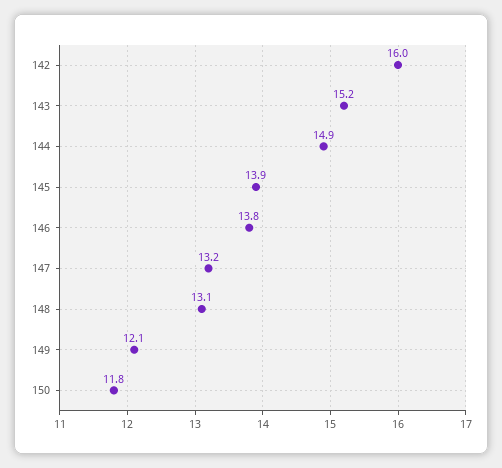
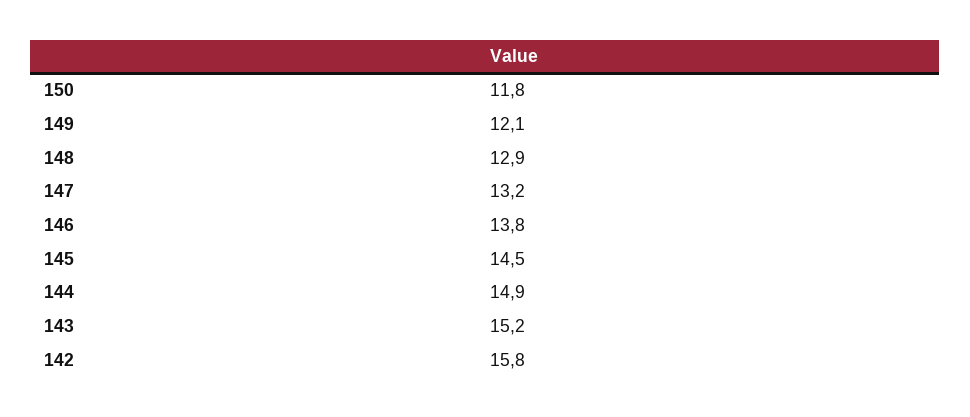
  {
-   "142": 16,
+   "142": 15.8,
    "143": 15.2,
    "144": 14.9,
-   "145": 13.9,
+   "145": 14.5,
    "146": 13.8,
    "147": 13.2,
-   "148": 13.1,
+   "148": 12.9,
    "149": 12.1,
    "150": 11.8
  }

